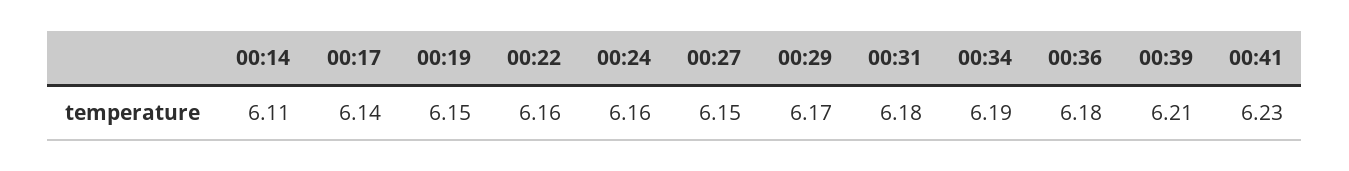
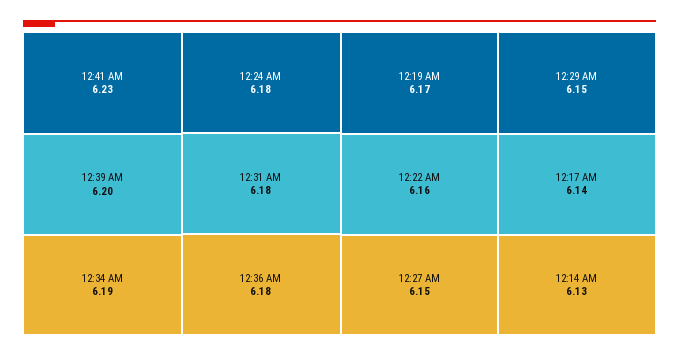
  {
-   "00:14": 6.11,
+   "00:14": 6.13,
    "00:17": 6.14,
-   "00:19": 6.15,
+   "00:19": 6.17,
    "00:22": 6.16,
-   "00:24": 6.16,
+   "00:24": 6.18,
    "00:27": 6.15,
-   "00:29": 6.17,
+   "00:29": 6.15,
    "00:31": 6.18,
    "00:34": 6.19,
    "00:36": 6.18,
-   "00:39": 6.21,
+   "00:39": 6.2,
    "00:41": 6.23
  }

